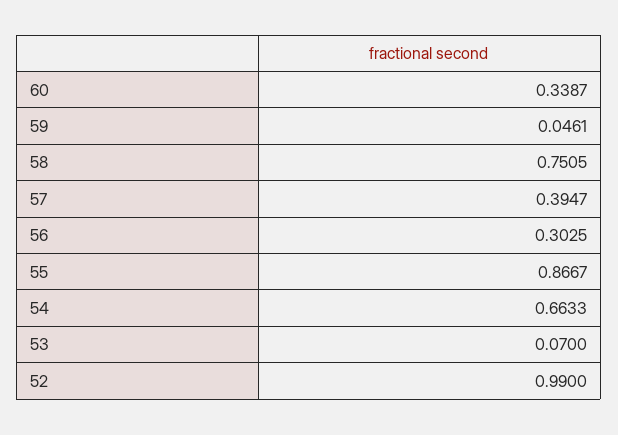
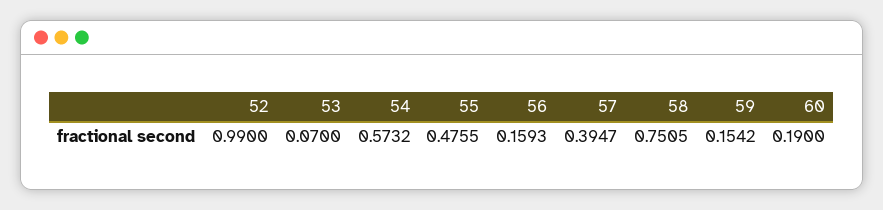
  {
-   "60": 0.3387,
+   "60": 0.19,
-   "59": 0.0461,
+   "59": 0.1542,
    "58": 0.7505,
    "57": 0.3947,
-   "56": 0.3025,
+   "56": 0.1593,
-   "55": 0.8667,
+   "55": 0.4755,
-   "54": 0.6633,
+   "54": 0.5732,
    "53": 0.07,
    "52": 0.99
  }

